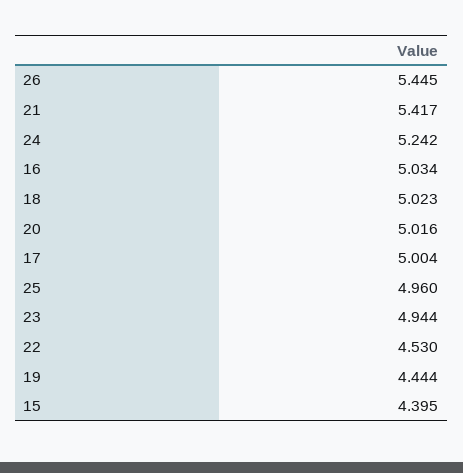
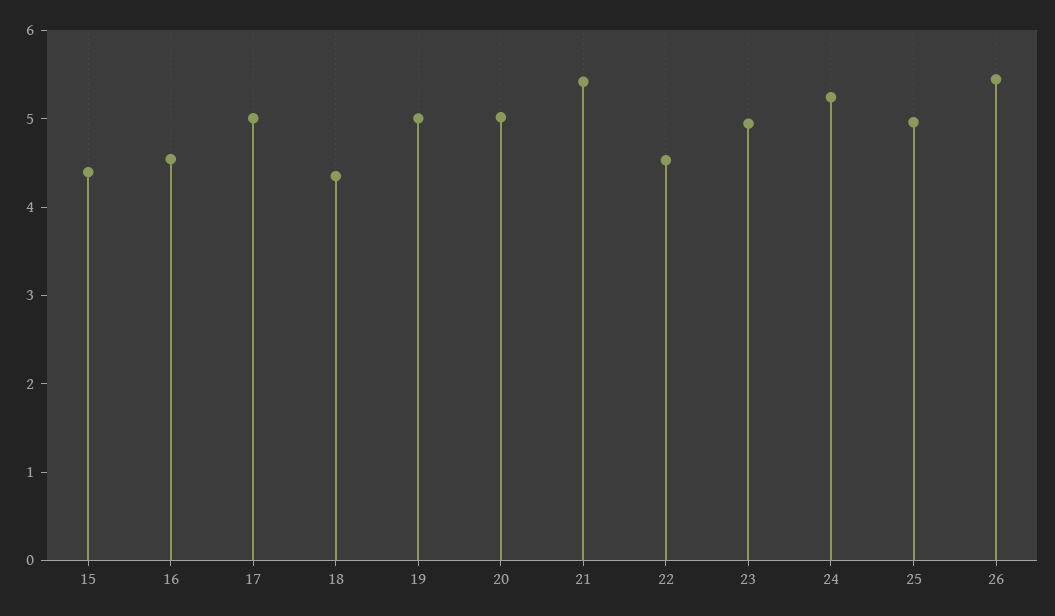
  {
    "26": 5.445,
    "21": 5.417,
    "24": 5.242,
-   "16": 5.034,
+   "16": 4.6,
-   "18": 5.023,
+   "18": 4.4,
    "20": 5.016,
    "17": 5.004,
    "25": 4.96,
    "23": 4.944,
    "22": 4.53,
-   "19": 4.444,
+   "19": 5,
    "15": 4.395
  }

